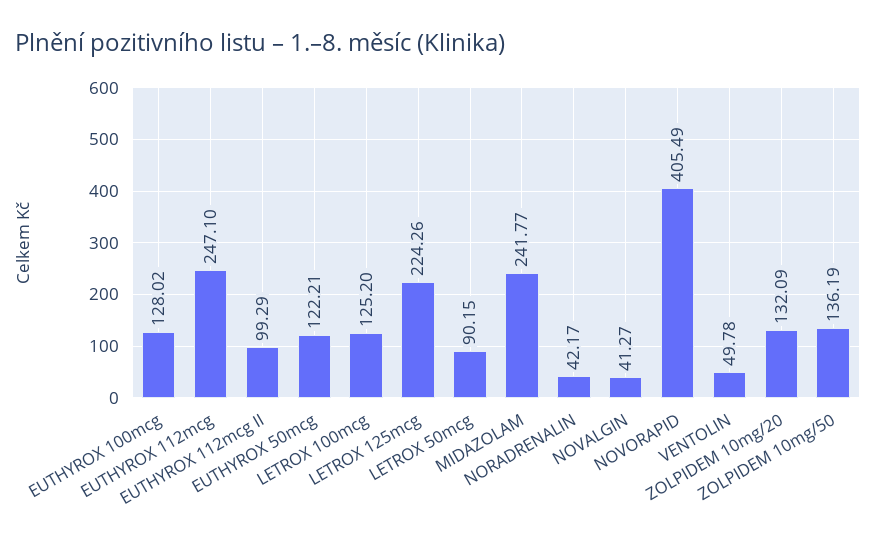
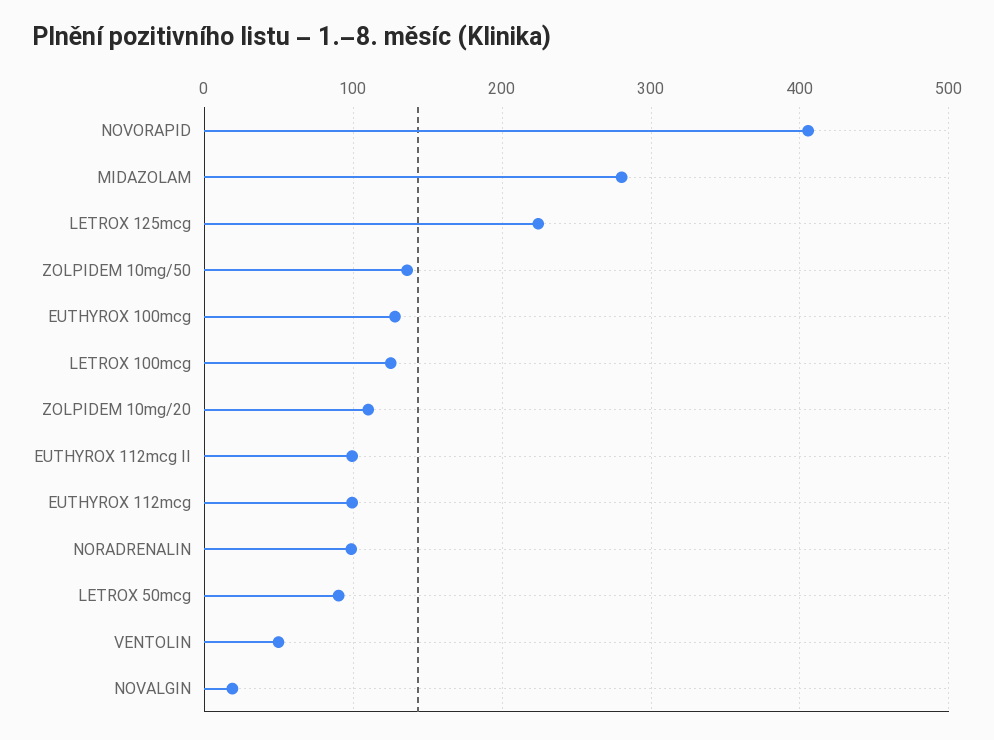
  {
    "EUTHYROX 100mcg": 128.02,
-   "EUTHYROX 112mcg": 247.1,
+   "EUTHYROX 112mcg": 100,
    "EUTHYROX 112mcg II": 99.29,
-   "EUTHYROX 50mcg": 122.21,
    "LETROX 100mcg": 125.2,
    "LETROX 125mcg": 224.26,
    "LETROX 50mcg": 90.15,
-   "MIDAZOLAM": 241.77,
+   "MIDAZOLAM": 280,
-   "NORADRENALIN": 42.17,
+   "NORADRENALIN": 100,
-   "NOVALGIN": 41.27,
+   "NOVALGIN": 20,
    "NOVORAPID": 405.49,
    "VENTOLIN": 49.78,
-   "ZOLPIDEM 10mg/20": 132.09,
+   "ZOLPIDEM 10mg/20": 110,
    "ZOLPIDEM 10mg/50": 136.19
  }

